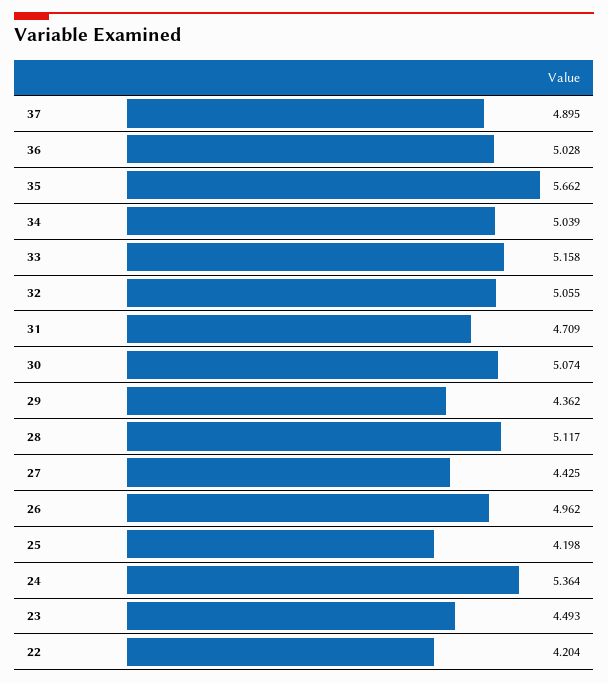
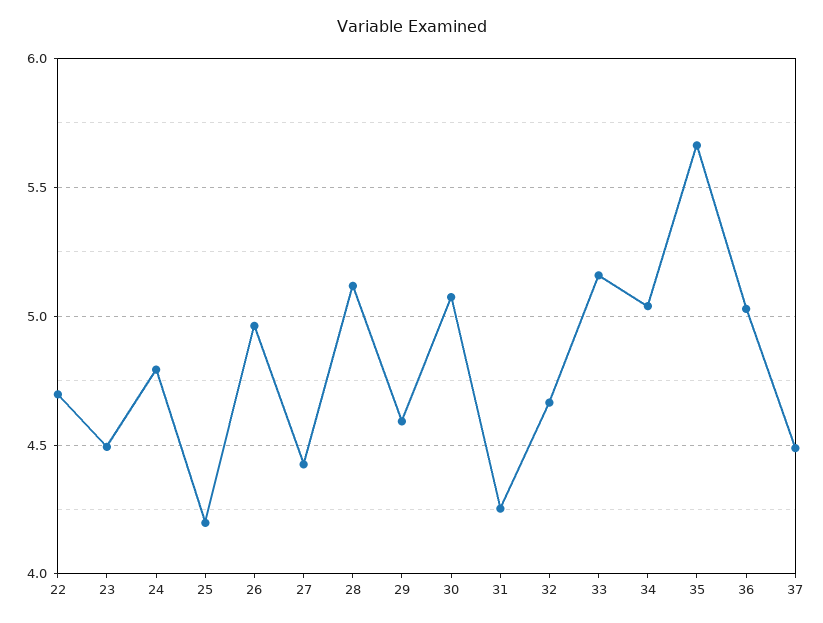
  {
-   "37": 4.895,
+   "37": 4.5,
    "36": 5.028,
    "35": 5.662,
    "34": 5.039,
    "33": 5.158,
-   "32": 5.055,
+   "32": 4.65,
-   "31": 4.709,
+   "31": 4.25,
    "30": 5.074,
-   "29": 4.362,
+   "29": 4.6,
    "28": 5.117,
    "27": 4.425,
    "26": 4.962,
    "25": 4.198,
-   "24": 5.364,
+   "24": 4.8,
    "23": 4.493,
-   "22": 4.204
+   "22": 4.7
  }

